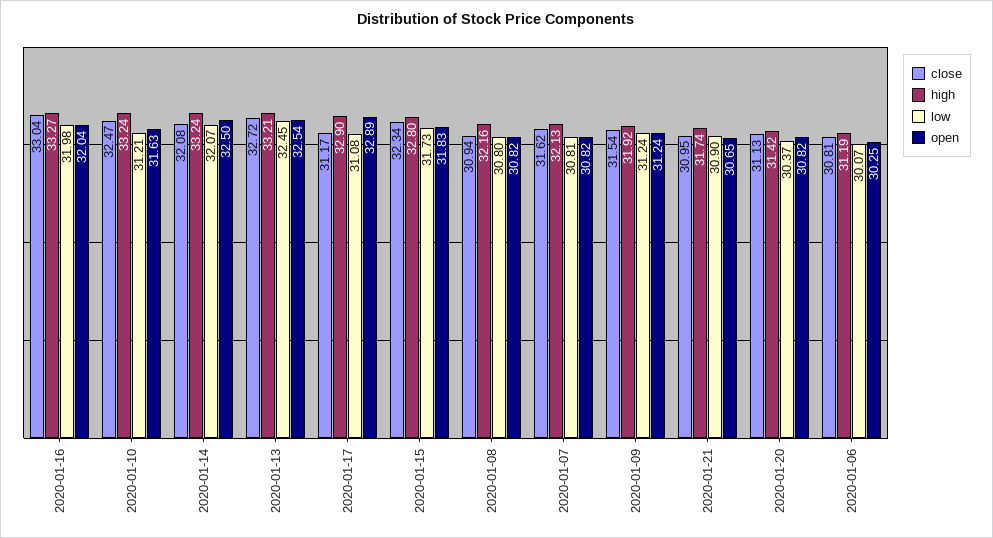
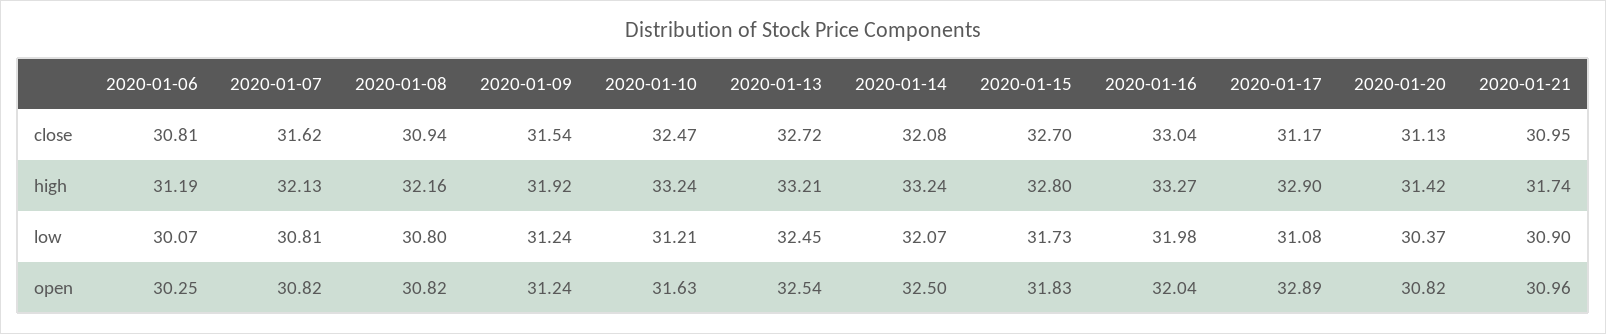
  {
    "close": {
      "2020-01-16": 33.04,
      "2020-01-10": 32.47,
      "2020-01-14": 32.08,
      "2020-01-13": 32.72,
      "2020-01-17": 31.17,
-     "2020-01-15": 32.34,
+     "2020-01-15": 32.7,
      "2020-01-08": 30.94,
      "2020-01-07": 31.62,
      "2020-01-09": 31.54,
      "2020-01-21": 30.95,
      "2020-01-20": 31.13,
      "2020-01-06": 30.81
    },
    "high": {
      "2020-01-16": 33.27,
      "2020-01-10": 33.24,
      "2020-01-14": 33.24,
      "2020-01-13": 33.21,
      "2020-01-17": 32.9,
      "2020-01-15": 32.8,
      "2020-01-08": 32.16,
      "2020-01-07": 32.13,
      "2020-01-09": 31.92,
      "2020-01-21": 31.74,
      "2020-01-20": 31.42,
      "2020-01-06": 31.19
    },
    "low": {
      "2020-01-16": 31.98,
      "2020-01-10": 31.21,
      "2020-01-14": 32.07,
      "2020-01-13": 32.45,
      "2020-01-17": 31.08,
      "2020-01-15": 31.73,
      "2020-01-08": 30.8,
      "2020-01-07": 30.81,
      "2020-01-09": 31.24,
      "2020-01-21": 30.9,
      "2020-01-20": 30.37,
      "2020-01-06": 30.07
    },
    "open": {
      "2020-01-16": 32.04,
      "2020-01-10": 31.63,
      "2020-01-14": 32.5,
      "2020-01-13": 32.54,
      "2020-01-17": 32.89,
      "2020-01-15": 31.83,
      "2020-01-08": 30.82,
      "2020-01-07": 30.82,
      "2020-01-09": 31.24,
-     "2020-01-21": 30.65,
+     "2020-01-21": 30.96,
      "2020-01-20": 30.82,
      "2020-01-06": 30.25
    }
  }

